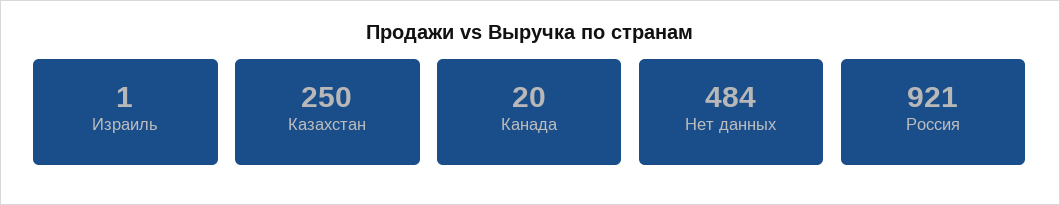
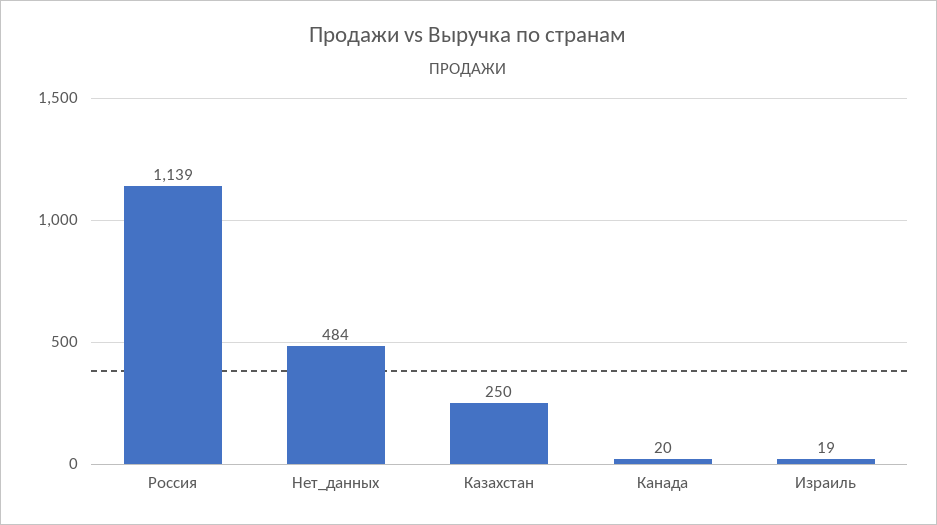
  {
-   "Израиль": 1,
+   "Израиль": 19,
    "Казахстан": 250,
    "Канада": 20,
    "Нет данных": 484,
-   "Россия": 921
+   "Россия": 1139
  }

